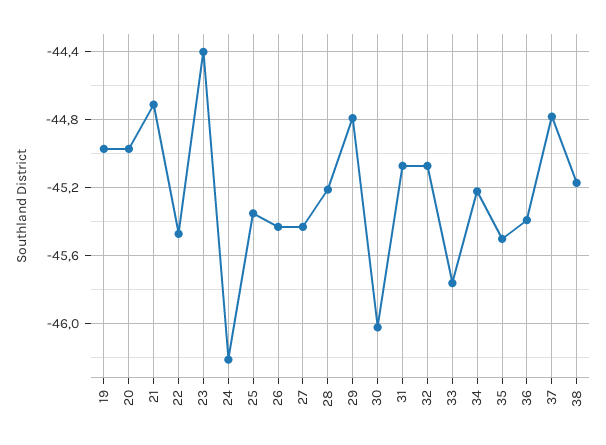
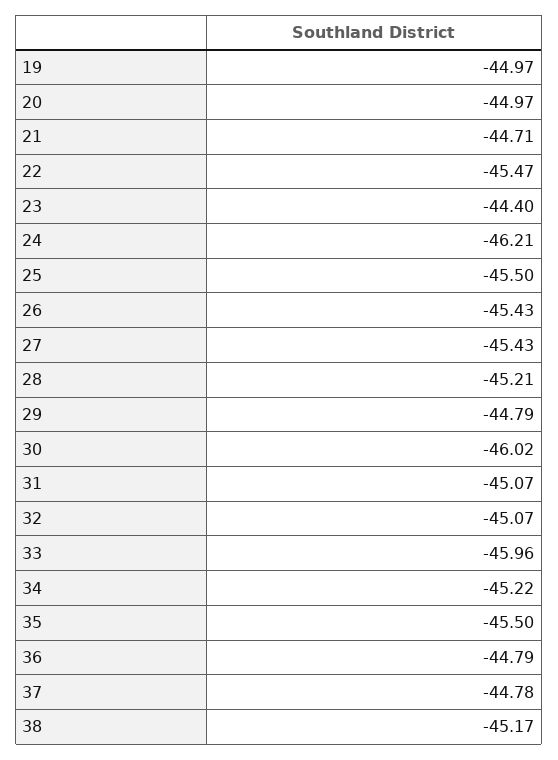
  {
    "19": -44.97,
    "20": -44.97,
    "21": -44.71,
    "22": -45.47,
    "23": -44.4,
    "24": -46.21,
-   "25": -45.35,
+   "25": -45.5,
    "26": -45.43,
    "27": -45.43,
    "28": -45.21,
    "29": -44.79,
    "30": -46.02,
    "31": -45.07,
    "32": -45.07,
-   "33": -45.75,
+   "33": -45.96,
    "34": -45.22,
    "35": -45.5,
-   "36": -45.4,
+   "36": -44.79,
    "37": -44.78,
    "38": -45.17
  }

